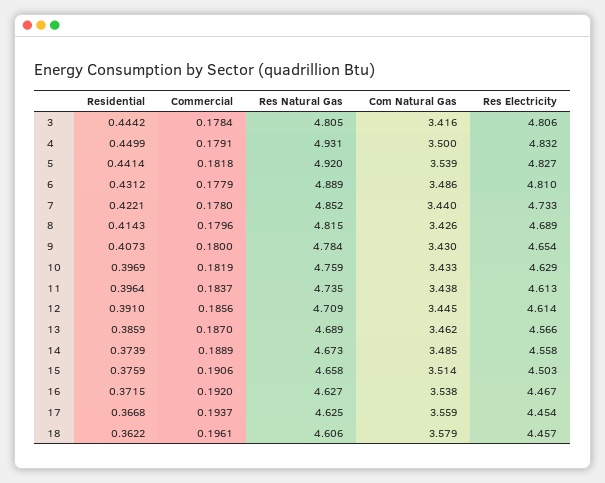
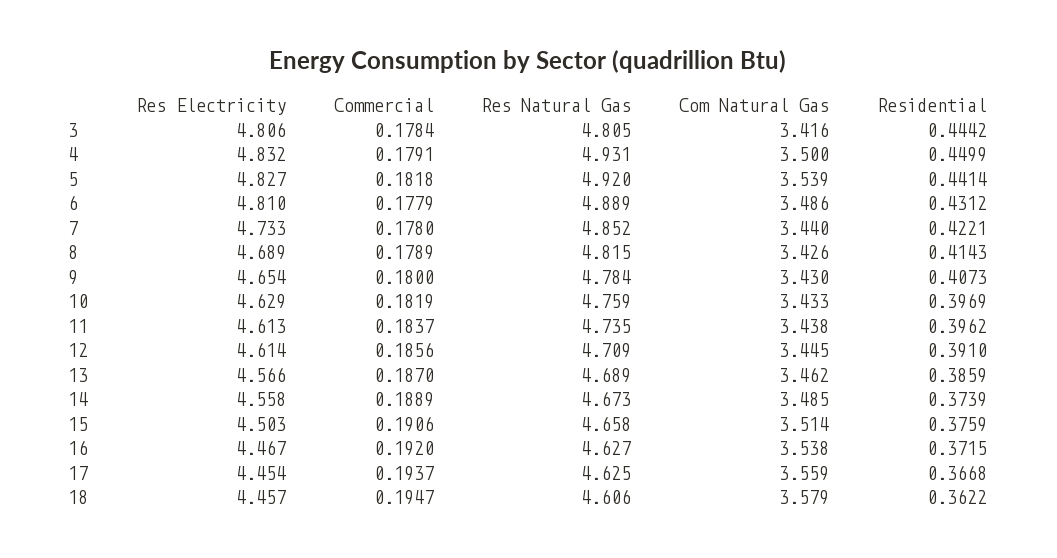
  {
    "Residential": {
      "3": 0.4442,
      "4": 0.4499,
      "5": 0.4414,
      "6": 0.4312,
      "7": 0.4221,
      "8": 0.4143,
      "9": 0.4073,
      "10": 0.3969,
-     "11": 0.3964,
+     "11": 0.3962,
      "12": 0.391,
      "13": 0.3859,
      "14": 0.3739,
      "15": 0.3759,
      "16": 0.3715,
      "17": 0.3668,
      "18": 0.3622
    },
    "Commercial": {
      "3": 0.1784,
      "4": 0.1791,
      "5": 0.1818,
      "6": 0.1779,
      "7": 0.178,
-     "8": 0.1796,
+     "8": 0.1789,
      "9": 0.18,
      "10": 0.1819,
      "11": 0.1837,
      "12": 0.1856,
      "13": 0.187,
      "14": 0.1889,
      "15": 0.1906,
      "16": 0.192,
      "17": 0.1937,
-     "18": 0.1961
+     "18": 0.1947
    },
    "Res Natural Gas": {
      "3": 4.805,
      "4": 4.931,
      "5": 4.92,
      "6": 4.889,
      "7": 4.852,
      "8": 4.815,
      "9": 4.784,
      "10": 4.759,
      "11": 4.735,
      "12": 4.709,
      "13": 4.689,
      "14": 4.673,
      "15": 4.658,
      "16": 4.627,
      "17": 4.625,
      "18": 4.606
    },
    "Com Natural Gas": {
      "3": 3.416,
      "4": 3.5,
      "5": 3.539,
      "6": 3.486,
      "7": 3.44,
      "8": 3.426,
      "9": 3.43,
      "10": 3.433,
      "11": 3.438,
      "12": 3.445,
      "13": 3.462,
      "14": 3.485,
      "15": 3.514,
      "16": 3.538,
      "17": 3.559,
      "18": 3.579
    },
    "Res Electricity": {
      "3": 4.806,
      "4": 4.832,
      "5": 4.827,
      "6": 4.81,
      "7": 4.733,
      "8": 4.689,
      "9": 4.654,
      "10": 4.629,
      "11": 4.613,
      "12": 4.614,
      "13": 4.566,
      "14": 4.558,
      "15": 4.503,
      "16": 4.467,
      "17": 4.454,
      "18": 4.457
    }
  }

